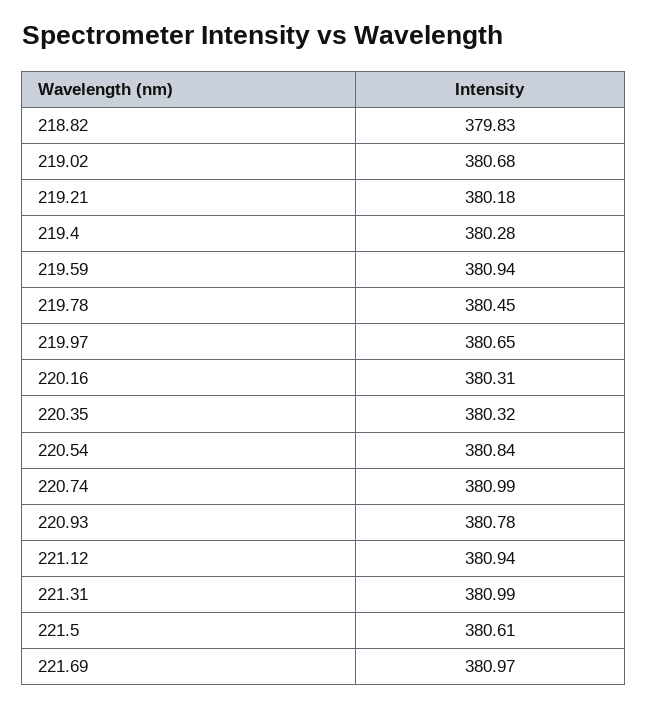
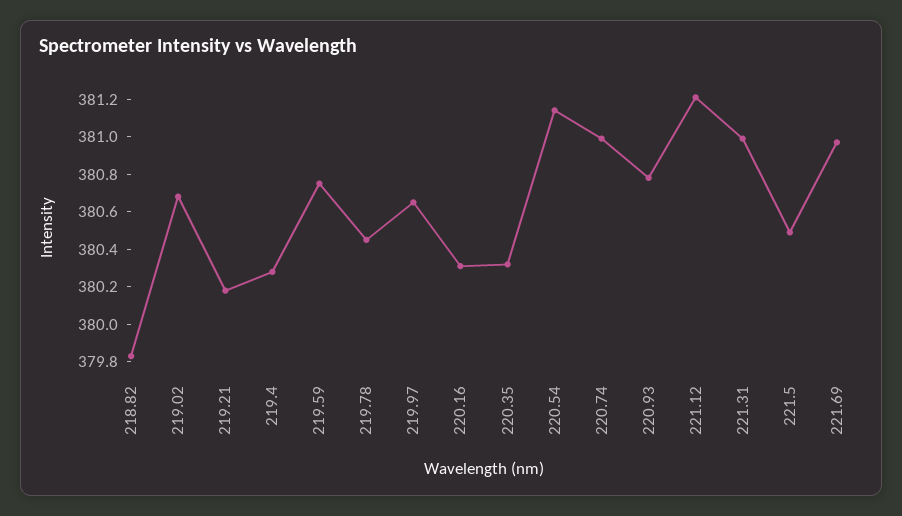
  {
    "218.82": 379.83,
    "219.02": 380.68,
    "219.21": 380.18,
    "219.4": 380.28,
-   "219.59": 380.94,
+   "219.59": 380.75,
    "219.78": 380.45,
    "219.97": 380.65,
    "220.16": 380.31,
    "220.35": 380.32,
-   "220.54": 380.84,
+   "220.54": 381.15,
    "220.74": 380.99,
    "220.93": 380.78,
-   "221.12": 380.94,
+   "221.12": 381.2,
    "221.31": 380.99,
-   "221.5": 380.61,
+   "221.5": 380.5,
    "221.69": 380.97
  }

